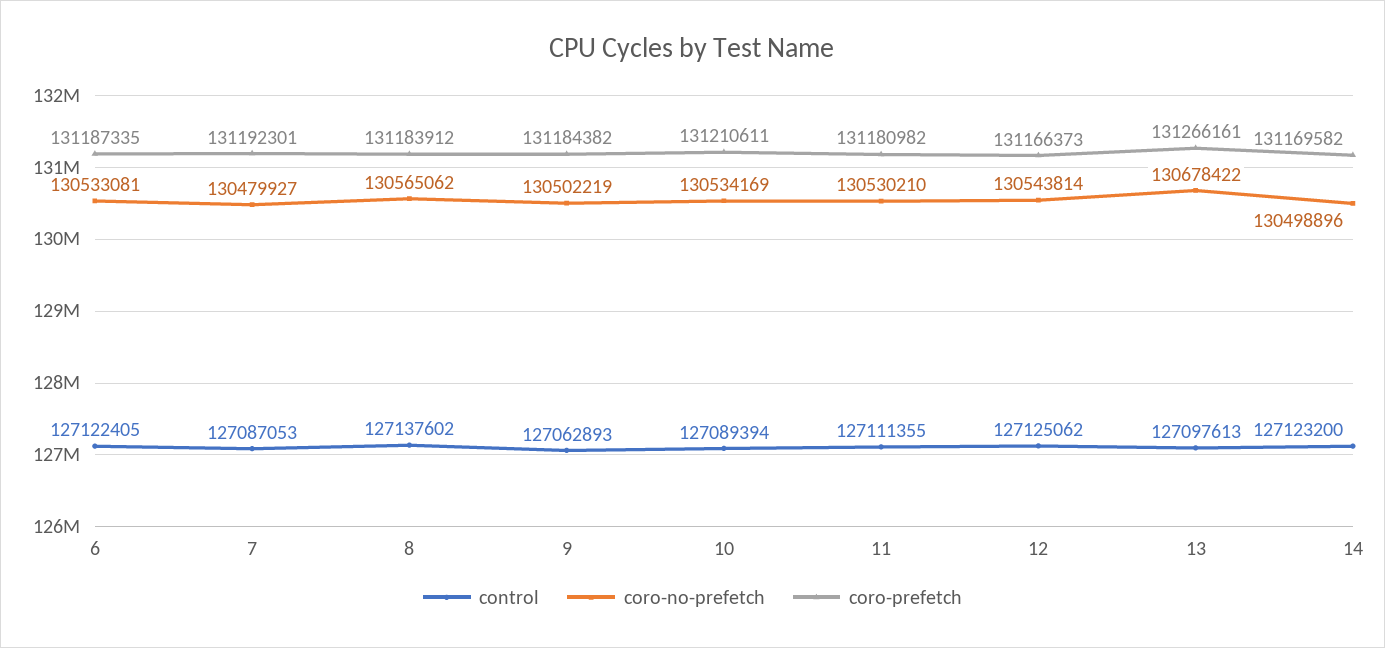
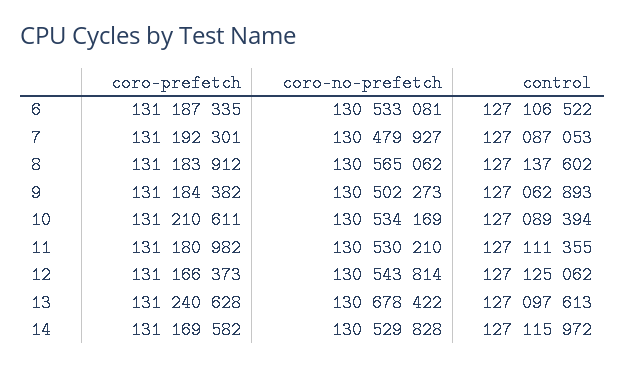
  {
    "control": {
-     "6": 127122405,
+     "6": 127106522,
      "7": 127087053,
      "8": 127137602,
      "9": 127062893,
      "10": 127089394,
      "11": 127111355,
      "12": 127125062,
      "13": 127097613,
-     "14": 127123200
+     "14": 127115972
    },
    "coro-no-prefetch": {
      "6": 130533081,
      "7": 130479927,
      "8": 130565062,
-     "9": 130502219,
+     "9": 130502273,
      "10": 130534169,
      "11": 130530210,
      "12": 130543814,
      "13": 130678422,
-     "14": 130498896
+     "14": 130529828
    },
    "coro-prefetch": {
      "6": 131187335,
      "7": 131192301,
      "8": 131183912,
      "9": 131184382,
      "10": 131210611,
      "11": 131180982,
      "12": 131166373,
-     "13": 131266161,
+     "13": 131240628,
      "14": 131169582
    }
  }

